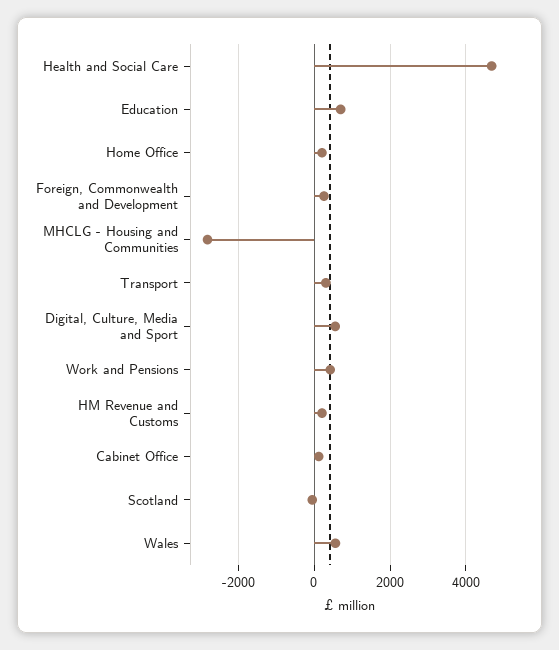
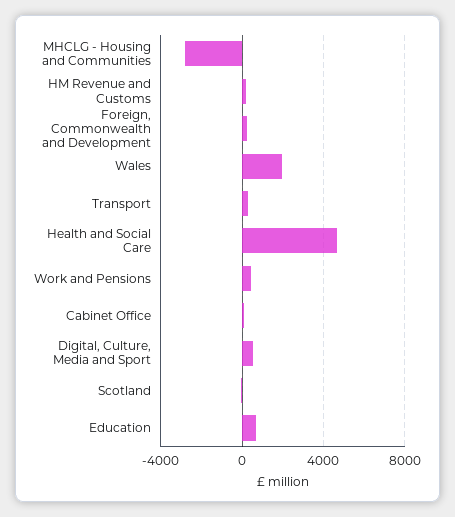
  {
    "Health and Social Care": 4600,
    "Education": 600,
-   "Home Office": 200,
    "Foreign, Commonwealth and Development": 200,
    "MHCLG - Housing and Communities": -2800,
    "Transport": 400,
    "Digital, Culture, Media and Sport": 600,
    "Work and Pensions": 400,
    "HM Revenue and Customs": 200,
    "Cabinet Office": 200,
    "Scotland": 0,
-   "Wales": 600
+   "Wales": 2000
  }

